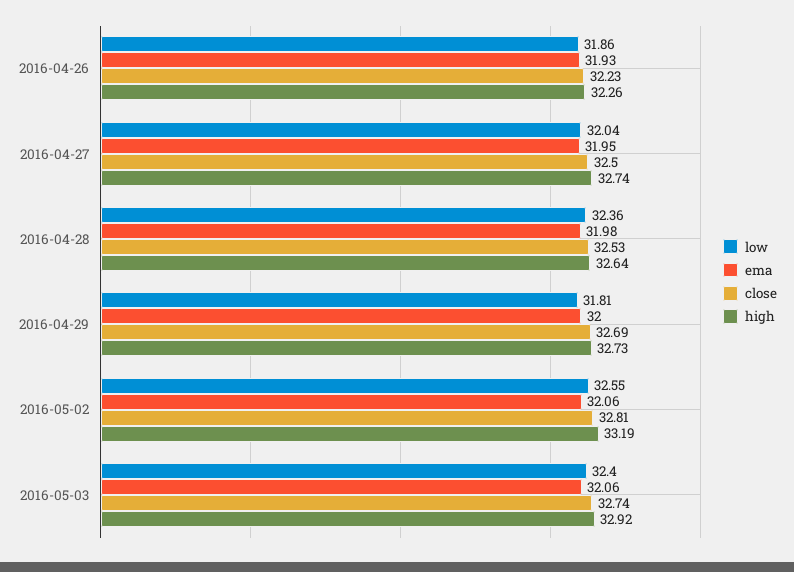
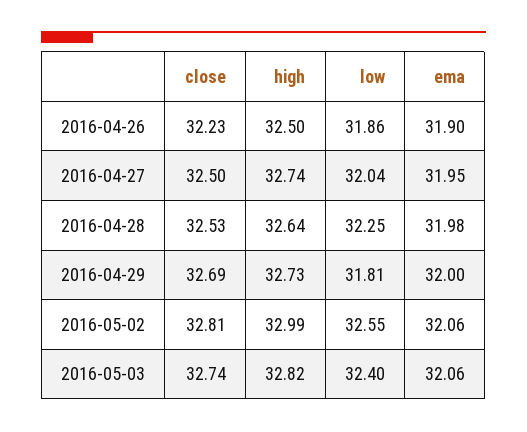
  {
    "low": {
      "2016-04-26": 31.86,
      "2016-04-27": 32.04,
-     "2016-04-28": 32.36,
+     "2016-04-28": 32.25,
      "2016-04-29": 31.81,
      "2016-05-02": 32.55,
      "2016-05-03": 32.4
    },
    "ema": {
-     "2016-04-26": 31.93,
+     "2016-04-26": 31.9,
      "2016-04-27": 31.95,
      "2016-04-28": 31.98,
      "2016-04-29": 32,
      "2016-05-02": 32.06,
      "2016-05-03": 32.06
    },
    "close": {
      "2016-04-26": 32.23,
      "2016-04-27": 32.5,
      "2016-04-28": 32.53,
      "2016-04-29": 32.69,
      "2016-05-02": 32.81,
      "2016-05-03": 32.74
    },
    "high": {
-     "2016-04-26": 32.26,
+     "2016-04-26": 32.5,
      "2016-04-27": 32.74,
      "2016-04-28": 32.64,
      "2016-04-29": 32.73,
-     "2016-05-02": 33.19,
+     "2016-05-02": 32.99,
-     "2016-05-03": 32.92
+     "2016-05-03": 32.82
    }
  }

